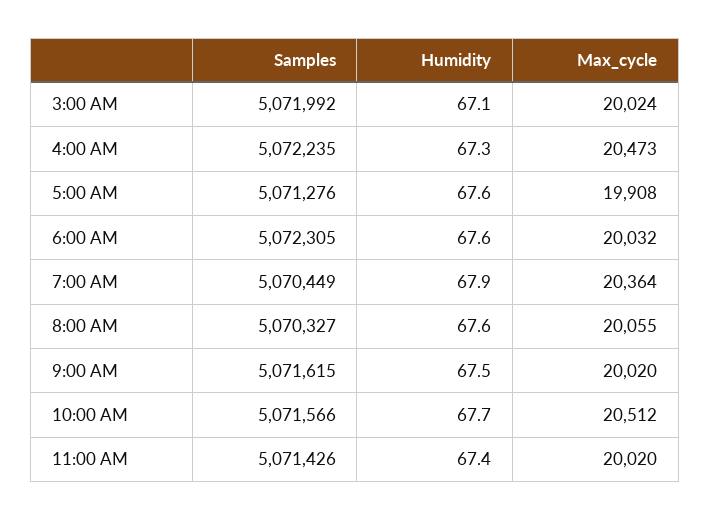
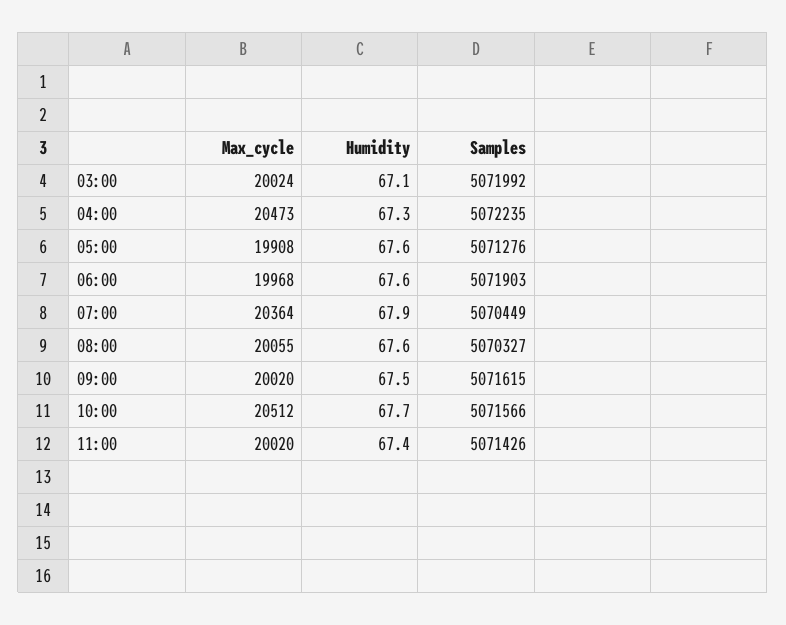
  {
    "Samples": {
      "3:00 AM": 5071992,
      "4:00 AM": 5072235,
      "5:00 AM": 5071276,
-     "6:00 AM": 5072305,
+     "6:00 AM": 5071903,
      "7:00 AM": 5070449,
      "8:00 AM": 5070327,
      "9:00 AM": 5071615,
      "10:00 AM": 5071566,
      "11:00 AM": 5071426
    },
    "Humidity": {
      "3:00 AM": 67.1,
      "4:00 AM": 67.3,
      "5:00 AM": 67.6,
      "6:00 AM": 67.6,
      "7:00 AM": 67.9,
      "8:00 AM": 67.6,
      "9:00 AM": 67.5,
      "10:00 AM": 67.7,
      "11:00 AM": 67.4
    },
    "Max_cycle": {
      "3:00 AM": 20024,
      "4:00 AM": 20473,
      "5:00 AM": 19908,
-     "6:00 AM": 20032,
+     "6:00 AM": 19968,
      "7:00 AM": 20364,
      "8:00 AM": 20055,
      "9:00 AM": 20020,
      "10:00 AM": 20512,
      "11:00 AM": 20020
    }
  }

